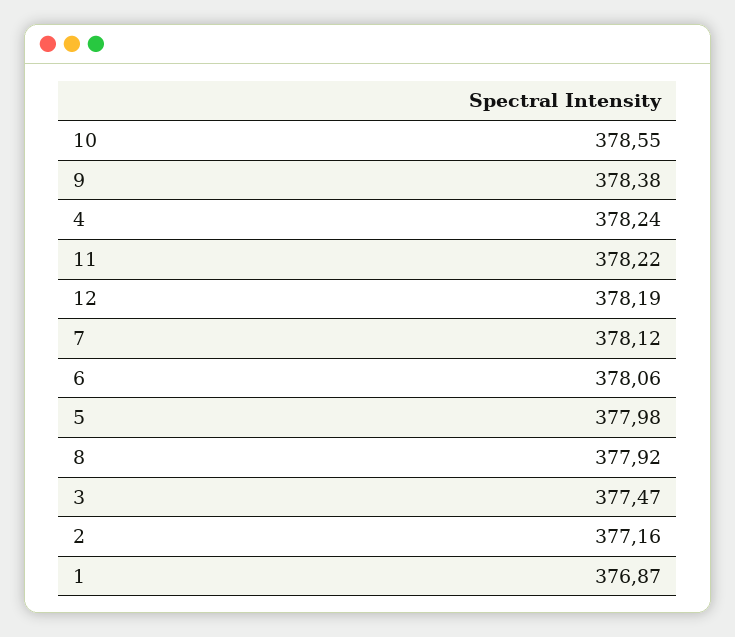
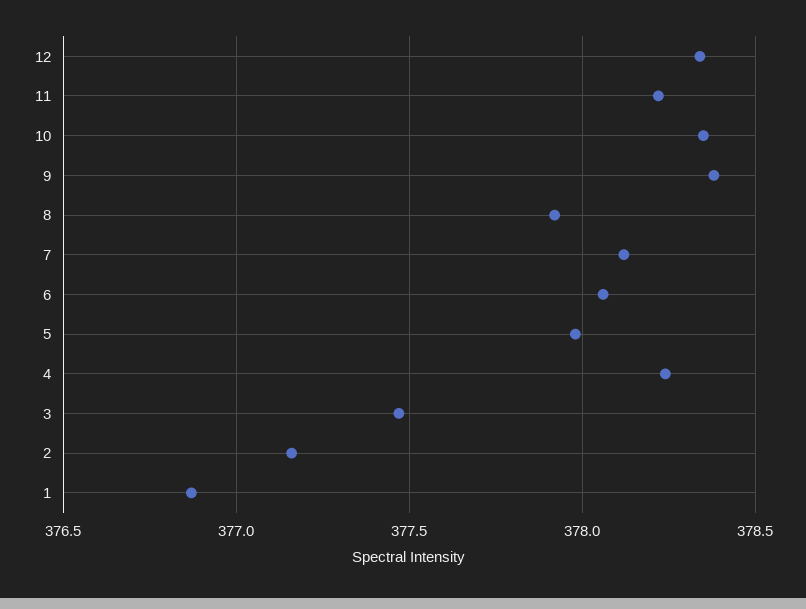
  {
-   "10": 378.55,
+   "10": 378.35,
    "9": 378.38,
    "4": 378.24,
    "11": 378.22,
-   "12": 378.19,
+   "12": 378.35,
    "7": 378.12,
    "6": 378.06,
    "5": 377.98,
    "8": 377.92,
    "3": 377.47,
    "2": 377.16,
    "1": 376.87
  }

